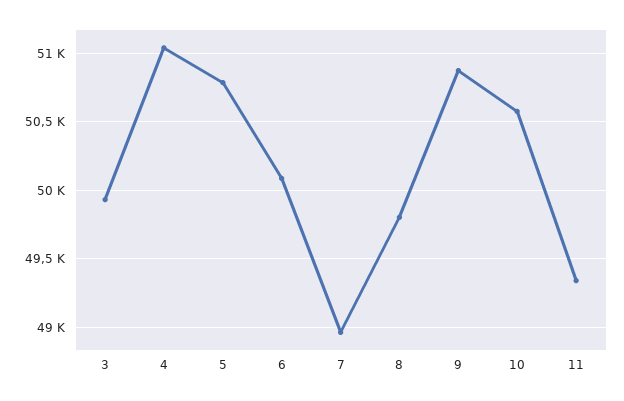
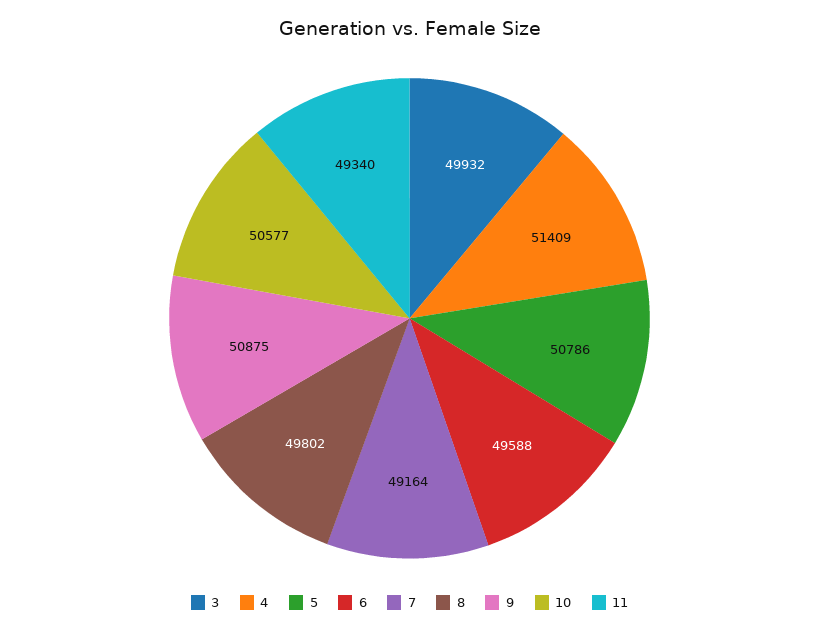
  {
    "3": 49932,
-   "4": 51050,
+   "4": 51409,
    "5": 50786,
-   "6": 50100,
+   "6": 49588,
-   "7": 48950,
+   "7": 49164,
    "8": 49802,
    "9": 50875,
    "10": 50577,
    "11": 49340
  }

